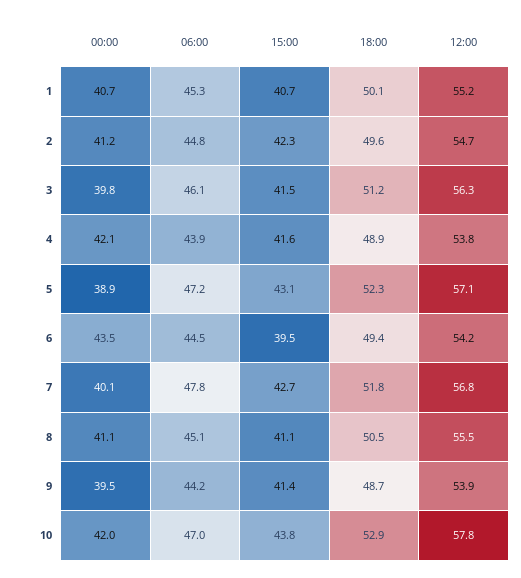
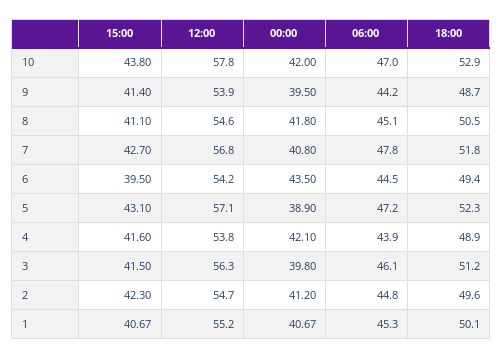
  {
    "00:00": {
      "1": 40.67,
      "2": 41.2,
      "3": 39.8,
      "4": 42.1,
      "5": 38.9,
      "6": 43.5,
-     "7": 40.1,
+     "7": 40.8,
-     "8": 41.1,
+     "8": 41.8,
      "9": 39.5,
      "10": 42
    },
    "06:00": {
      "1": 45.3,
      "2": 44.8,
      "3": 46.1,
      "4": 43.9,
      "5": 47.2,
      "6": 44.5,
      "7": 47.8,
      "8": 45.1,
      "9": 44.2,
      "10": 47
    },
    "15:00": {
      "1": 40.67,
      "2": 42.3,
      "3": 41.5,
      "4": 41.6,
      "5": 43.1,
      "6": 39.5,
      "7": 42.7,
      "8": 41.1,
      "9": 41.4,
      "10": 43.8
    },
    "18:00": {
      "1": 50.1,
      "2": 49.6,
      "3": 51.2,
      "4": 48.9,
      "5": 52.3,
      "6": 49.4,
      "7": 51.8,
      "8": 50.5,
      "9": 48.7,
      "10": 52.9
    },
    "12:00": {
      "1": 55.2,
      "2": 54.7,
      "3": 56.3,
      "4": 53.8,
      "5": 57.1,
      "6": 54.2,
      "7": 56.8,
-     "8": 55.5,
+     "8": 54.6,
      "9": 53.9,
      "10": 57.8
    }
  }

